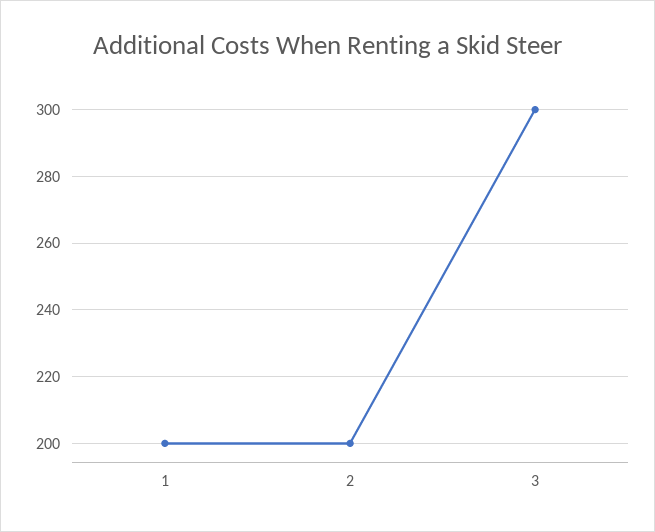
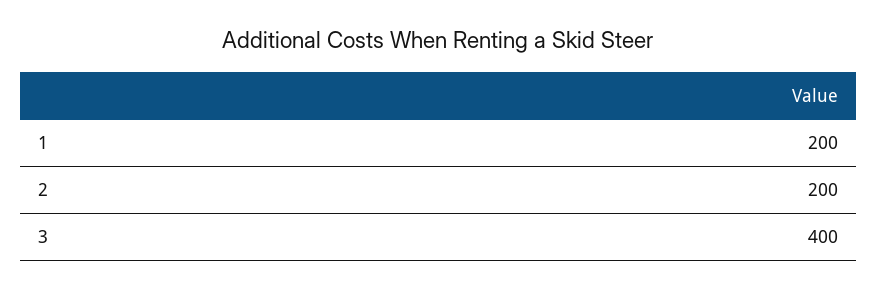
  {
    "1": 200,
    "2": 200,
-   "3": 300
+   "3": 400
  }

